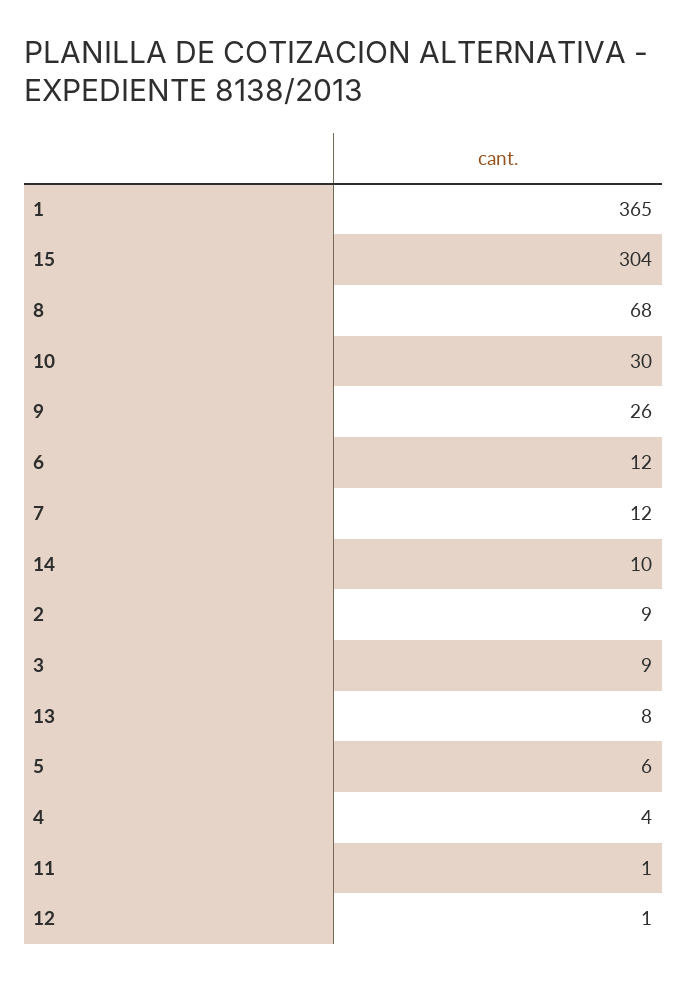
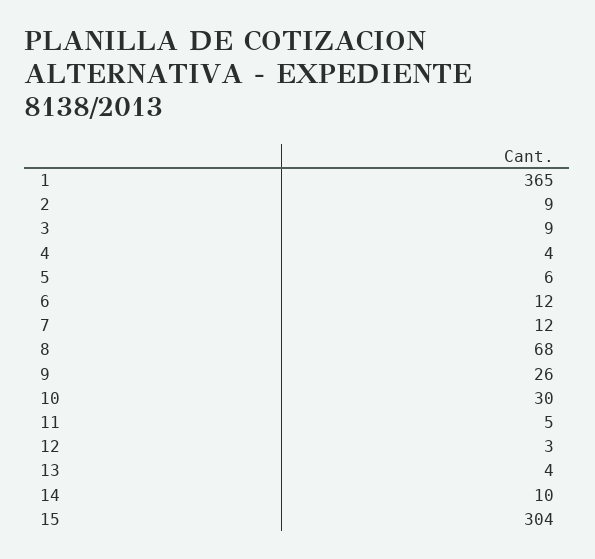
  {
    "1": 365,
    "15": 304,
    "8": 68,
    "10": 30,
    "9": 26,
    "6": 12,
    "7": 12,
    "14": 10,
    "2": 9,
    "3": 9,
-   "13": 8,
+   "13": 4,
    "5": 6,
    "4": 4,
-   "11": 1,
+   "11": 5,
-   "12": 1
+   "12": 3
  }

